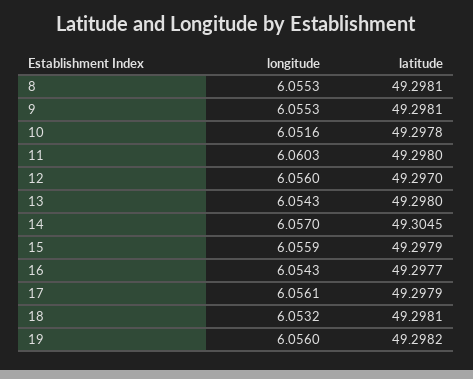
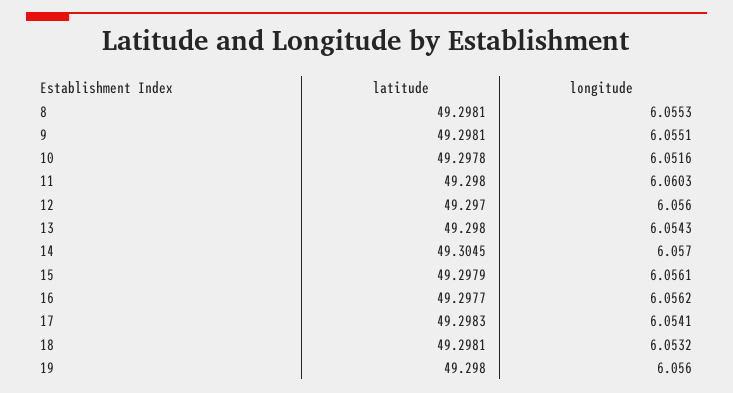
  {
    "longitude": {
      "8": 6.0553,
-     "9": 6.0553,
+     "9": 6.0551,
      "10": 6.0516,
      "11": 6.0603,
      "12": 6.056,
      "13": 6.0543,
      "14": 6.057,
-     "15": 6.0559,
+     "15": 6.0561,
-     "16": 6.0543,
+     "16": 6.0562,
-     "17": 6.0561,
+     "17": 6.0541,
      "18": 6.0532,
      "19": 6.056
    },
    "latitude": {
      "8": 49.2981,
      "9": 49.2981,
      "10": 49.2978,
      "11": 49.298,
      "12": 49.297,
      "13": 49.298,
      "14": 49.3045,
      "15": 49.2979,
      "16": 49.2977,
-     "17": 49.2979,
+     "17": 49.2983,
      "18": 49.2981,
-     "19": 49.2982
+     "19": 49.298
    }
  }

